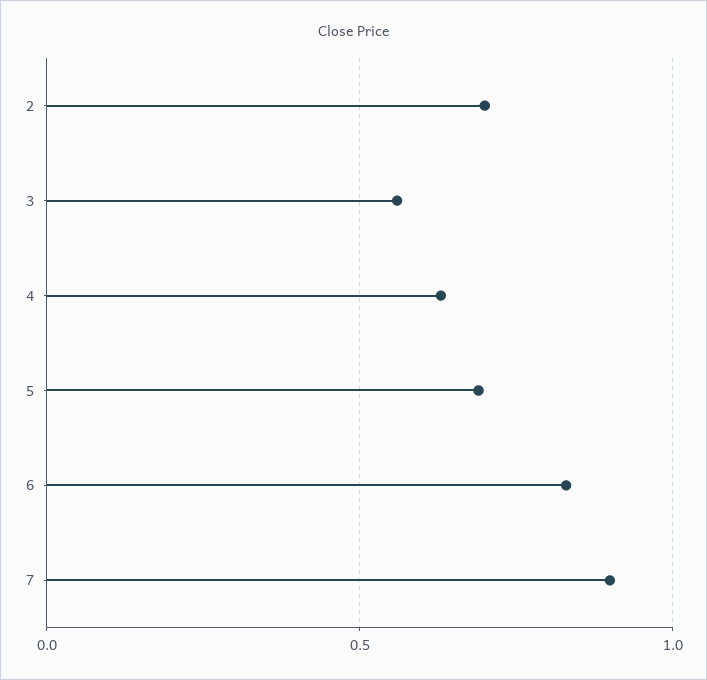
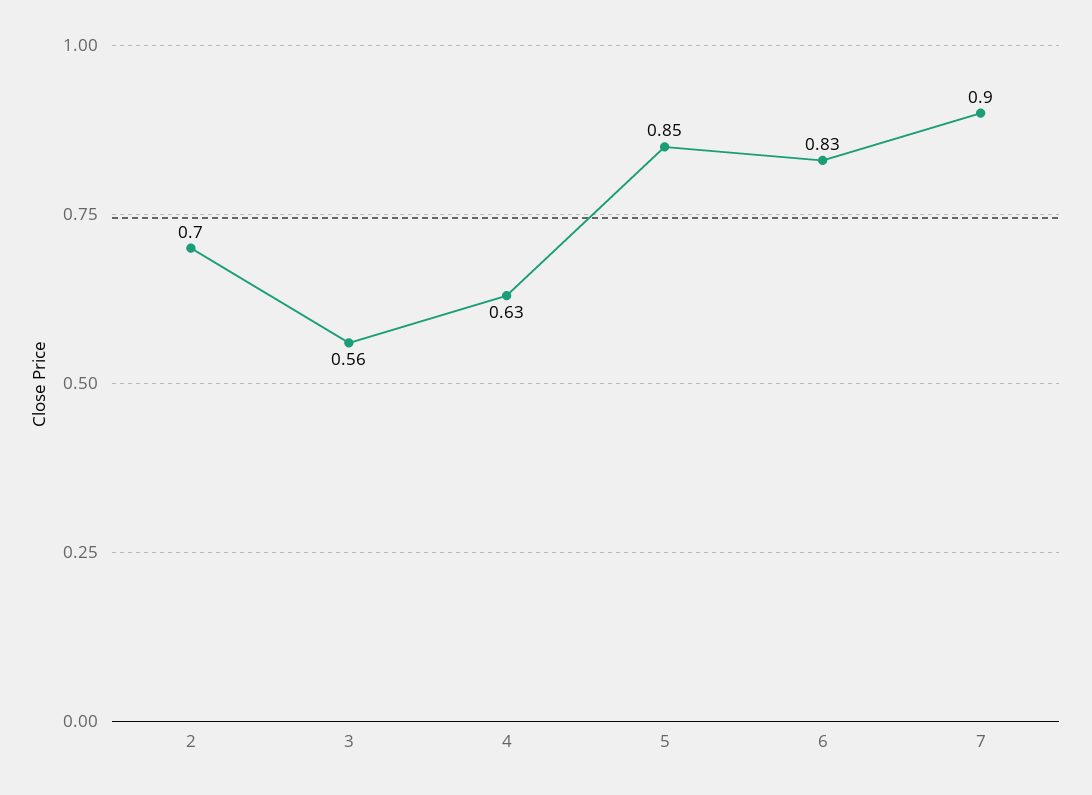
  {
    "2": 0.7,
    "3": 0.56,
    "4": 0.63,
-   "5": 0.7,
+   "5": 0.85,
    "6": 0.83,
    "7": 0.9
  }

